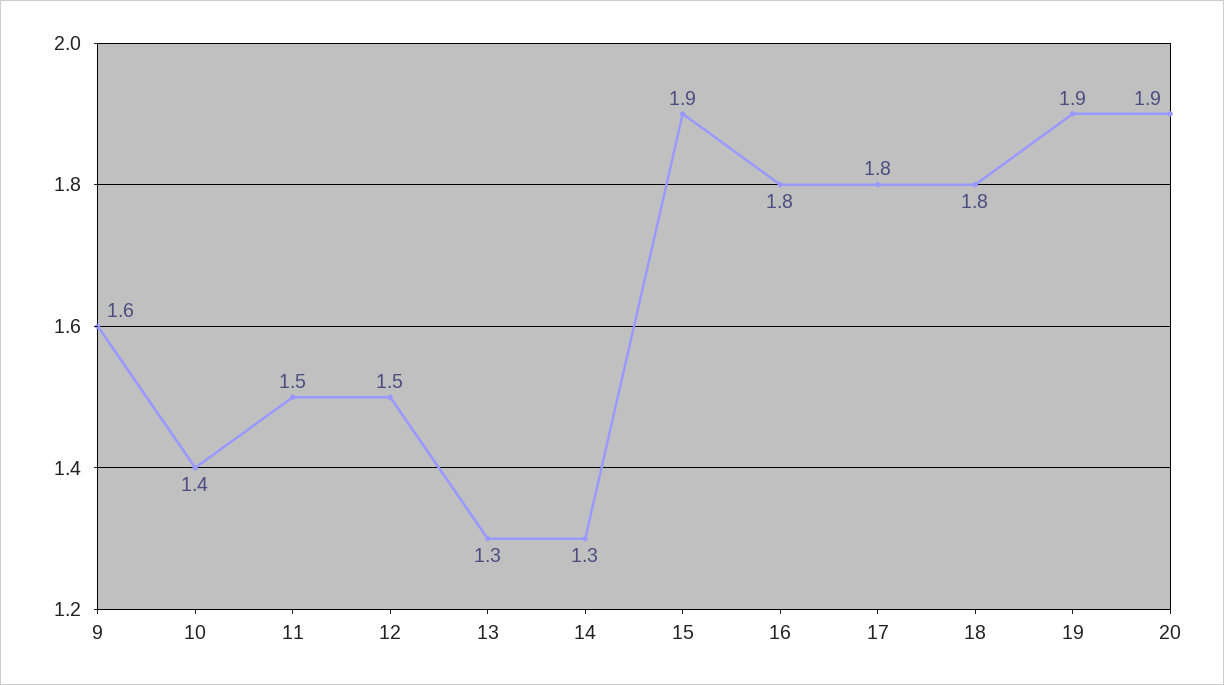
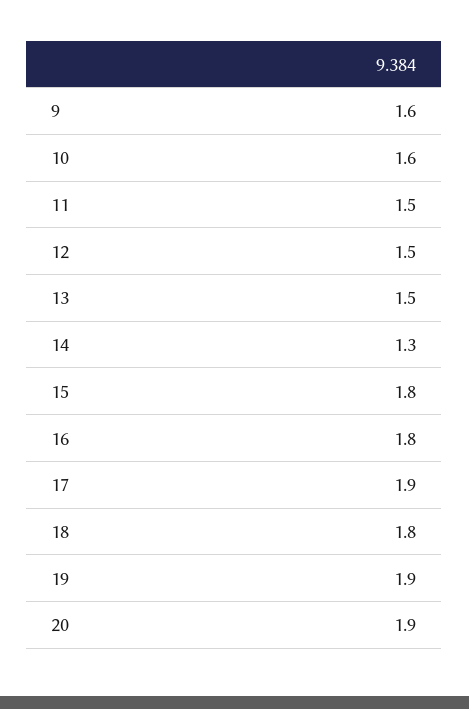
  {
    "9": 1.6,
-   "10": 1.4,
+   "10": 1.6,
    "11": 1.5,
    "12": 1.5,
-   "13": 1.3,
+   "13": 1.5,
    "14": 1.3,
-   "15": 1.9,
+   "15": 1.8,
    "16": 1.8,
-   "17": 1.8,
+   "17": 1.9,
    "18": 1.8,
    "19": 1.9,
    "20": 1.9
  }

